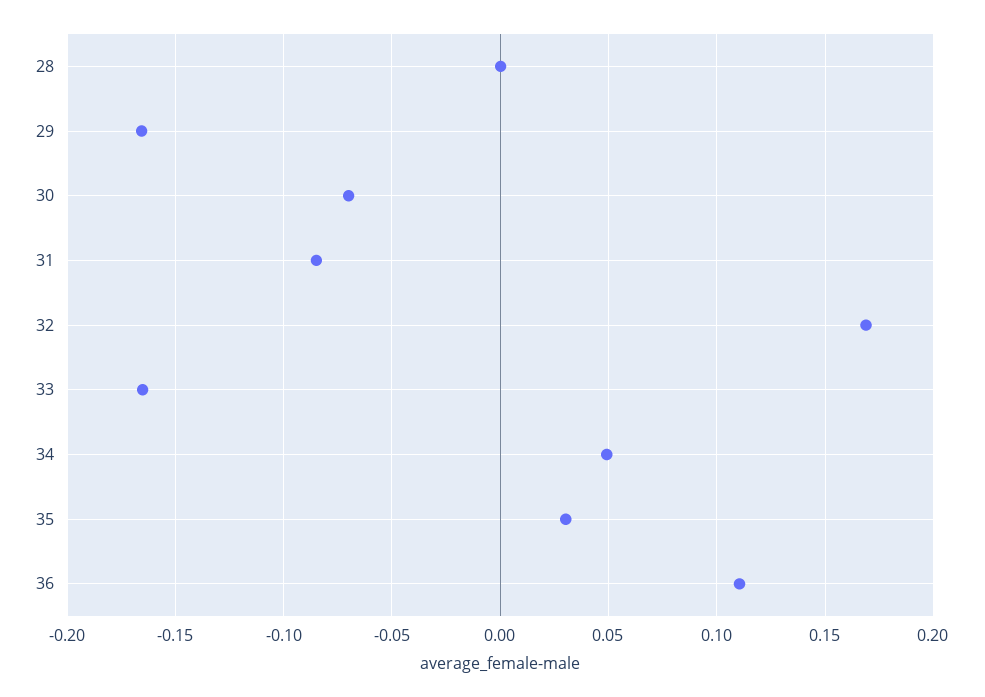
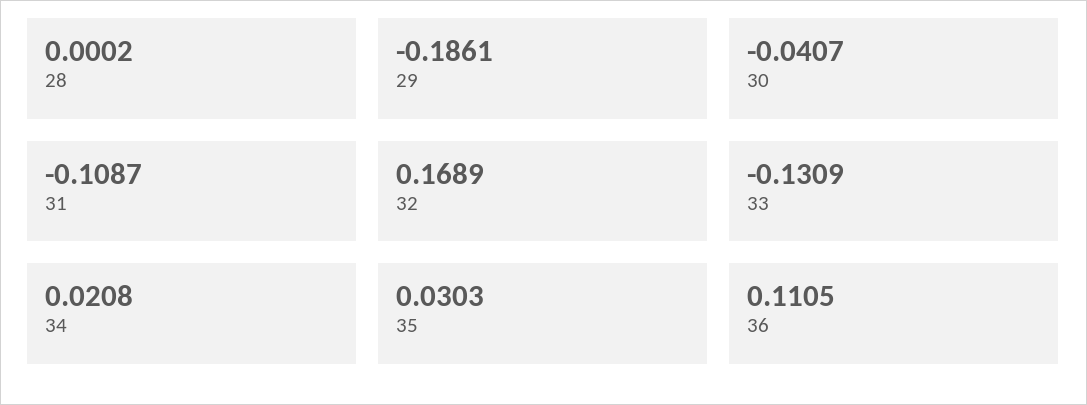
  {
    "28": 0.0002,
-   "29": -0.165,
+   "29": -0.1861,
-   "30": -0.07,
+   "30": -0.0407,
-   "31": -0.085,
+   "31": -0.1087,
    "32": 0.1689,
-   "33": -0.165,
+   "33": -0.1309,
-   "34": 0.05,
+   "34": 0.0208,
    "35": 0.0303,
    "36": 0.1105
  }

